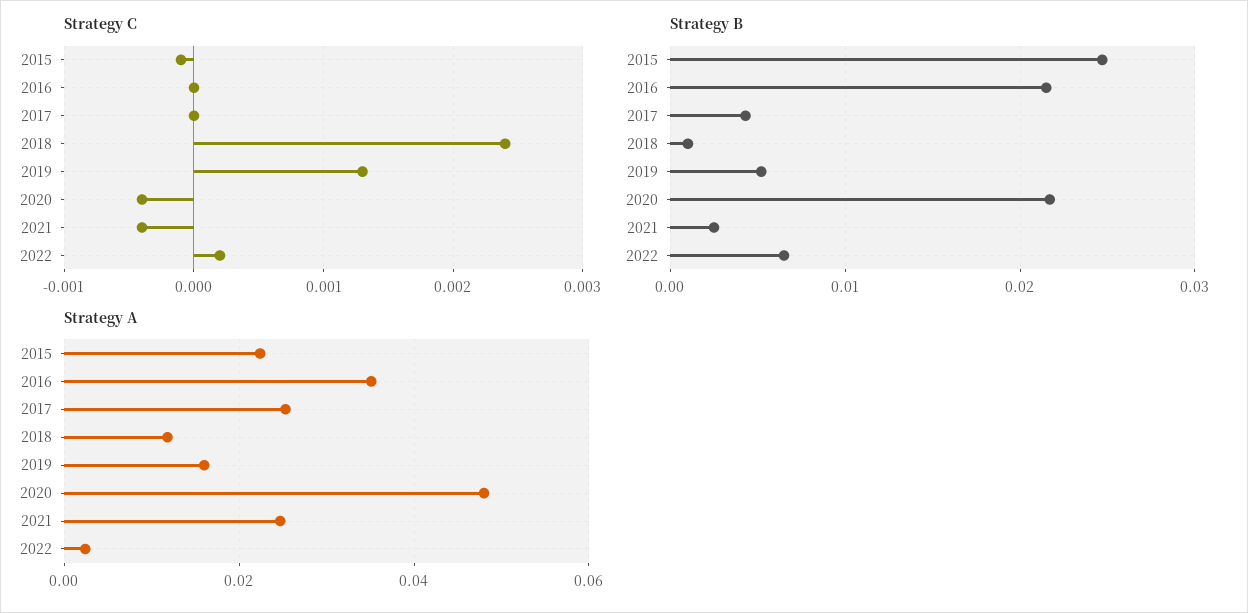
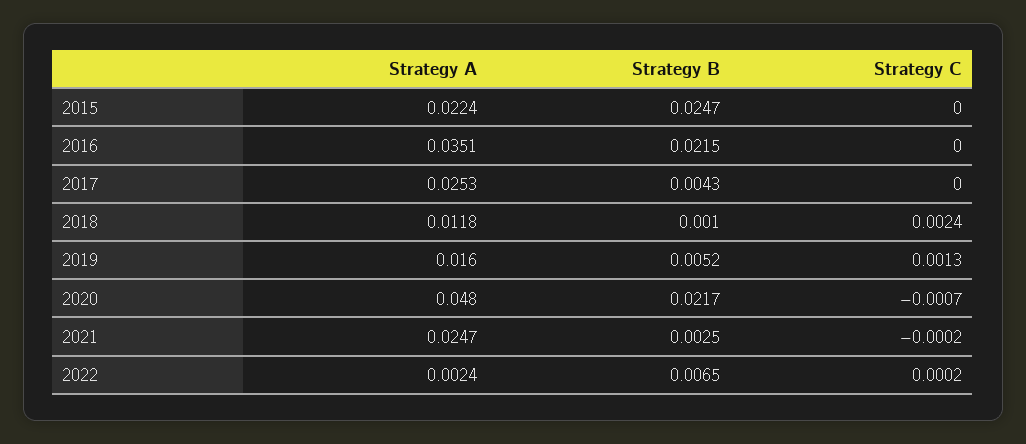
  {
    "Strategy C": {
-     "2015": -0.0001,
+     "2015": 0,
      "2016": 0,
      "2017": 0,
      "2018": 0.0024,
      "2019": 0.0013,
-     "2020": -0.0004,
+     "2020": -0.0007,
-     "2021": -0.0004,
+     "2021": -0.0002,
      "2022": 0.0002
    },
    "Strategy B": {
      "2015": 0.0247,
      "2016": 0.0215,
      "2017": 0.0043,
      "2018": 0.001,
      "2019": 0.0052,
      "2020": 0.0217,
      "2021": 0.0025,
      "2022": 0.0065
    },
    "Strategy A": {
      "2015": 0.0224,
      "2016": 0.0351,
      "2017": 0.0253,
      "2018": 0.0118,
      "2019": 0.016,
      "2020": 0.048,
      "2021": 0.0247,
      "2022": 0.0024
    }
  }

